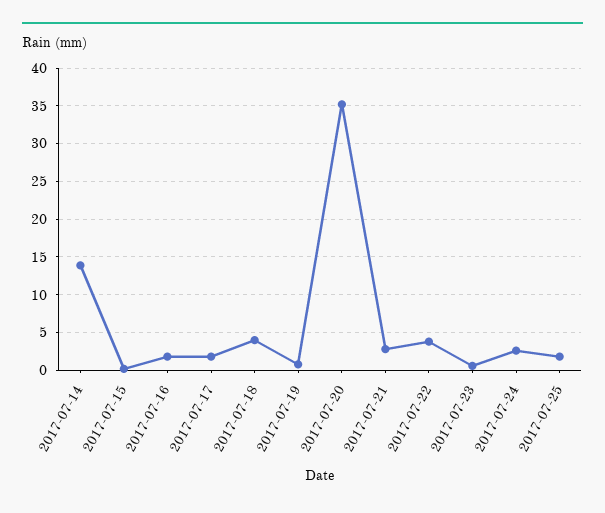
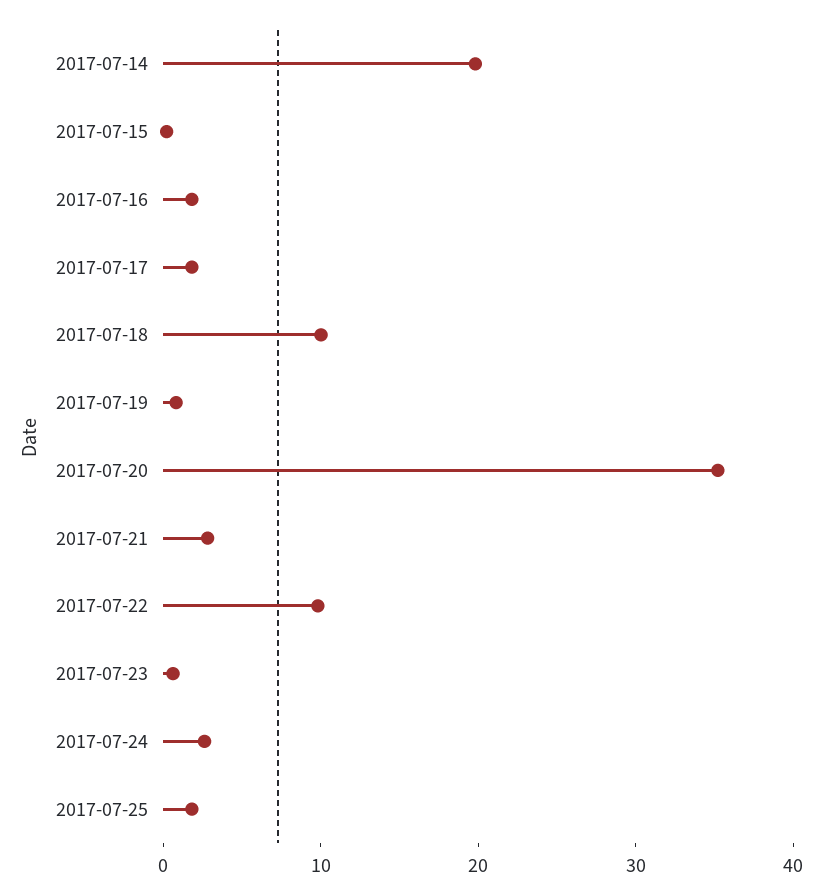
  {
-   "2017-07-14": 14,
+   "2017-07-14": 20,
    "2017-07-15": 0,
    "2017-07-16": 2,
    "2017-07-17": 2,
-   "2017-07-18": 4,
+   "2017-07-18": 10,
    "2017-07-19": 1,
    "2017-07-20": 35,
    "2017-07-21": 3,
-   "2017-07-22": 4,
+   "2017-07-22": 10,
    "2017-07-23": 1,
    "2017-07-24": 3,
    "2017-07-25": 2
  }

